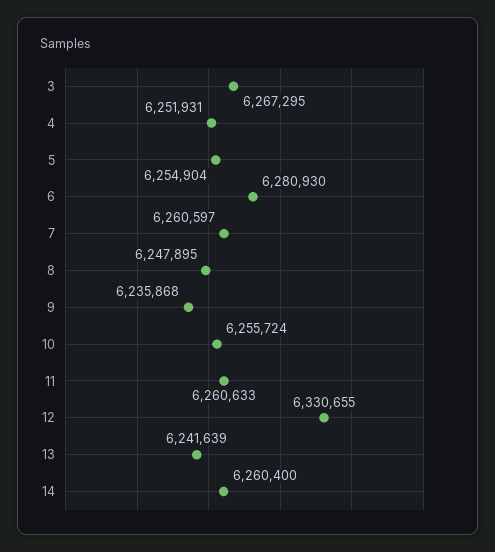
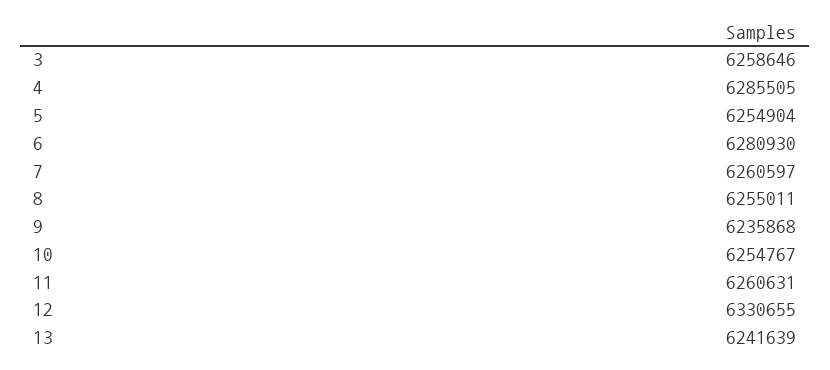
  {
-   "3": 6267295,
+   "3": 6258646,
-   "4": 6251931,
+   "4": 6285505,
    "5": 6254904,
    "6": 6280930,
    "7": 6260597,
-   "8": 6247895,
+   "8": 6255011,
    "9": 6235868,
-   "10": 6255724,
+   "10": 6254767,
-   "11": 6260633,
+   "11": 6260631,
    "12": 6330655,
-   "13": 6241639,
+   "13": 6241639
-   "14": 6260400
  }

